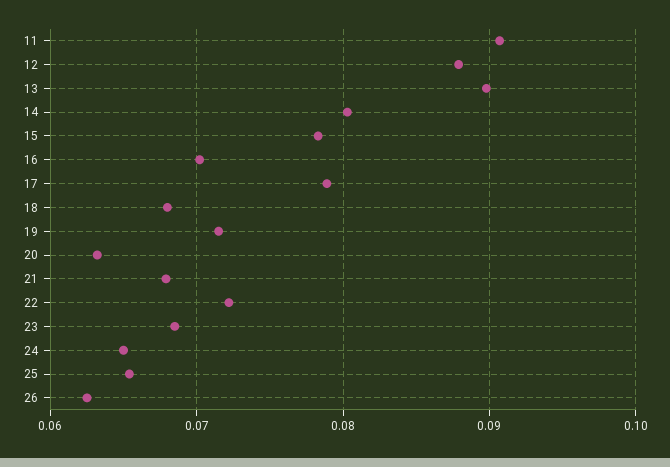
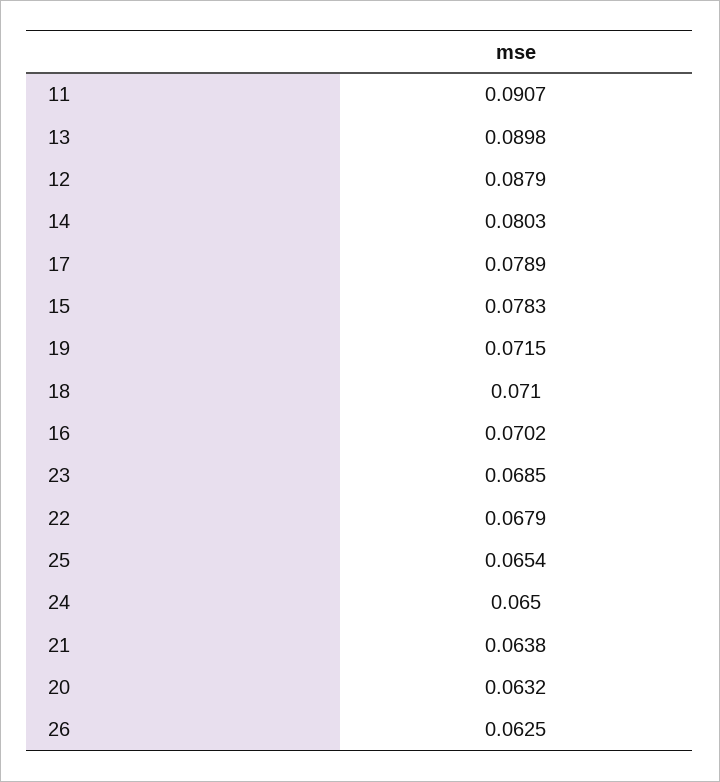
  {
    "11": 0.0907,
    "12": 0.0879,
    "13": 0.0898,
    "14": 0.0803,
    "15": 0.0783,
    "16": 0.0702,
    "17": 0.0789,
-   "18": 0.068,
+   "18": 0.071,
    "19": 0.0715,
    "20": 0.0632,
-   "21": 0.068,
+   "21": 0.0638,
-   "22": 0.072,
+   "22": 0.0679,
    "23": 0.0685,
    "24": 0.065,
    "25": 0.0654,
    "26": 0.0625
  }

